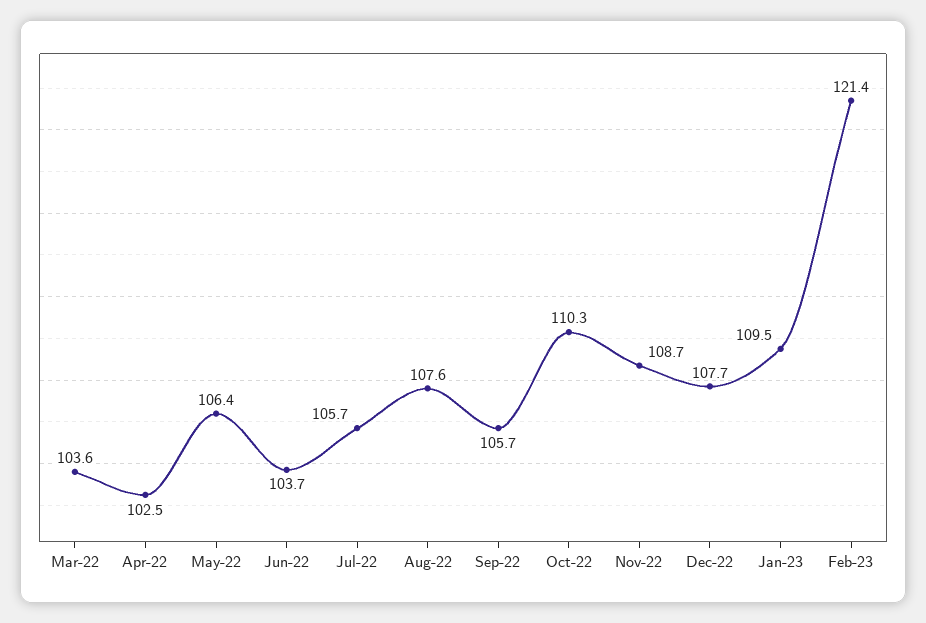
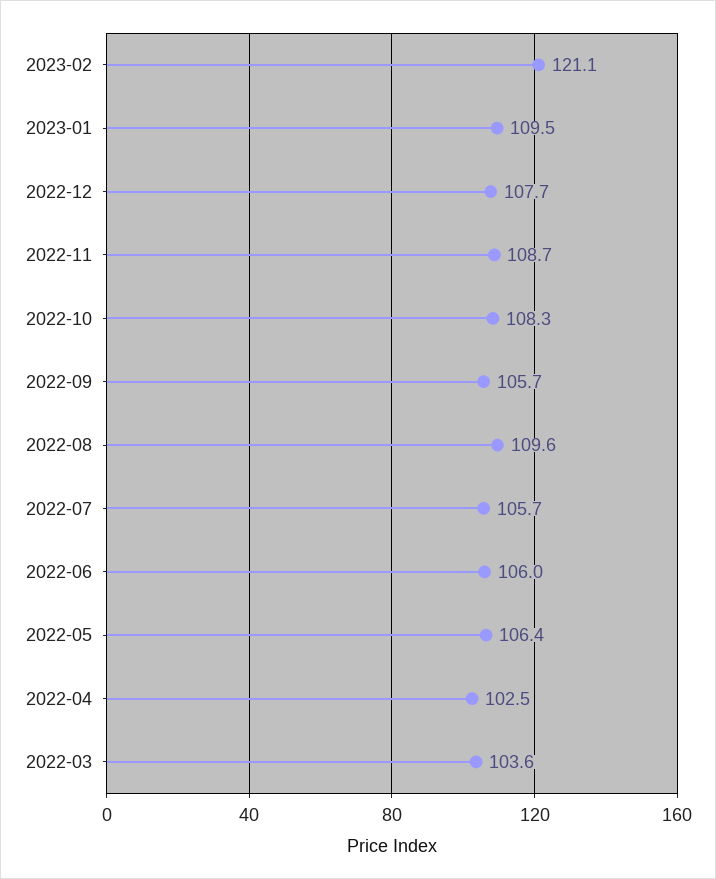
  {
    "Mar-22": 103.6,
    "Apr-22": 102.5,
    "May-22": 106.4,
-   "Jun-22": 103.7,
+   "Jun-22": 106,
    "Jul-22": 105.7,
-   "Aug-22": 107.6,
+   "Aug-22": 109.6,
    "Sep-22": 105.7,
-   "Oct-22": 110.3,
+   "Oct-22": 108.3,
    "Nov-22": 108.7,
    "Dec-22": 107.7,
    "Jan-23": 109.5,
-   "Feb-23": 121.4
+   "Feb-23": 121.1
  }

